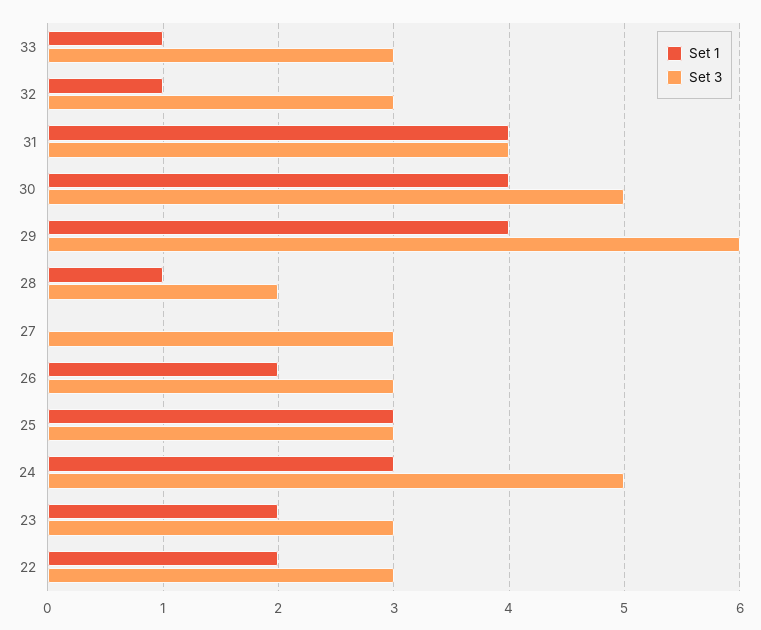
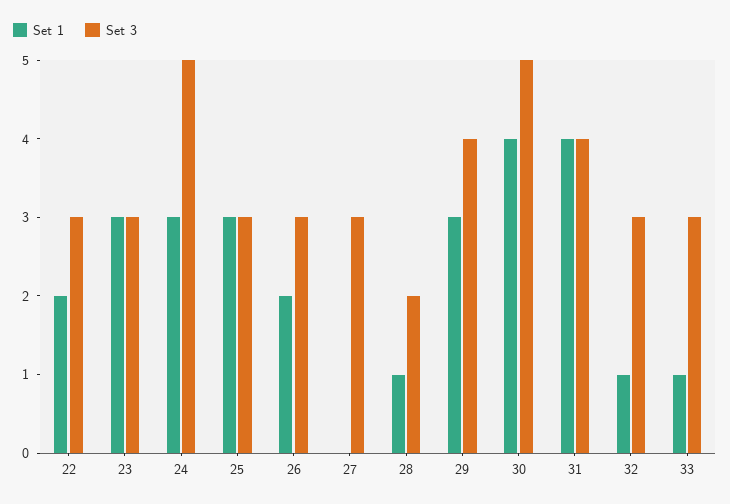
  {
    "Set 1": {
      "33": 1,
      "32": 1,
      "31": 4,
      "30": 4,
-     "29": 4,
+     "29": 3,
      "28": 1,
      "27": 0,
      "26": 2,
      "25": 3,
      "24": 3,
-     "23": 2,
+     "23": 3,
      "22": 2
    },
    "Set 3": {
      "33": 3,
      "32": 3,
      "31": 4,
      "30": 5,
-     "29": 6,
+     "29": 4,
      "28": 2,
      "27": 3,
      "26": 3,
      "25": 3,
      "24": 5,
      "23": 3,
      "22": 3
    }
  }

